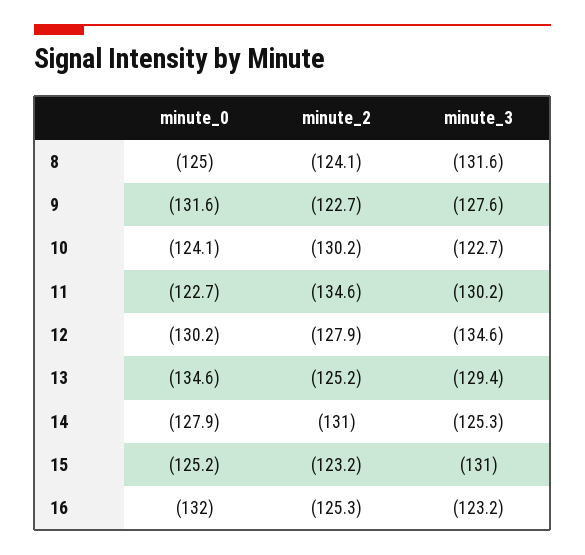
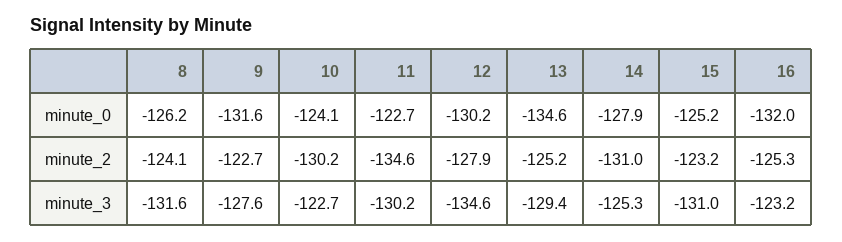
  {
    "minute_0": {
-     "8": -125,
+     "8": -126.2,
      "9": -131.6,
      "10": -124.1,
      "11": -122.7,
      "12": -130.2,
      "13": -134.6,
      "14": -127.9,
      "15": -125.2,
      "16": -132
    },
    "minute_2": {
      "8": -124.1,
      "9": -122.7,
      "10": -130.2,
      "11": -134.6,
      "12": -127.9,
      "13": -125.2,
      "14": -131,
      "15": -123.2,
      "16": -125.3
    },
    "minute_3": {
      "8": -131.6,
      "9": -127.6,
      "10": -122.7,
      "11": -130.2,
      "12": -134.6,
      "13": -129.4,
      "14": -125.3,
      "15": -131,
      "16": -123.2
    }
  }

